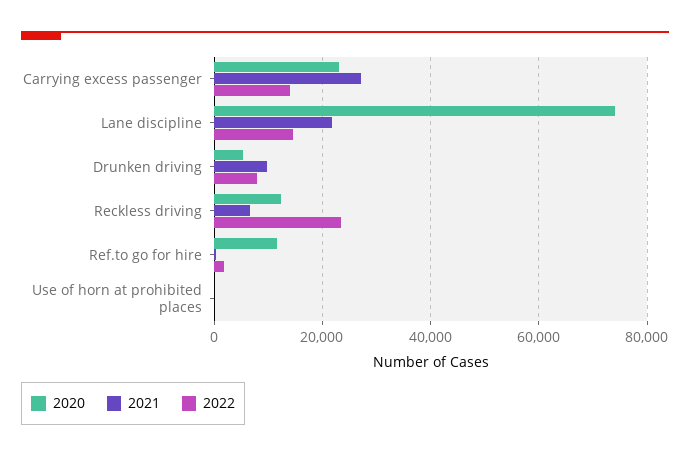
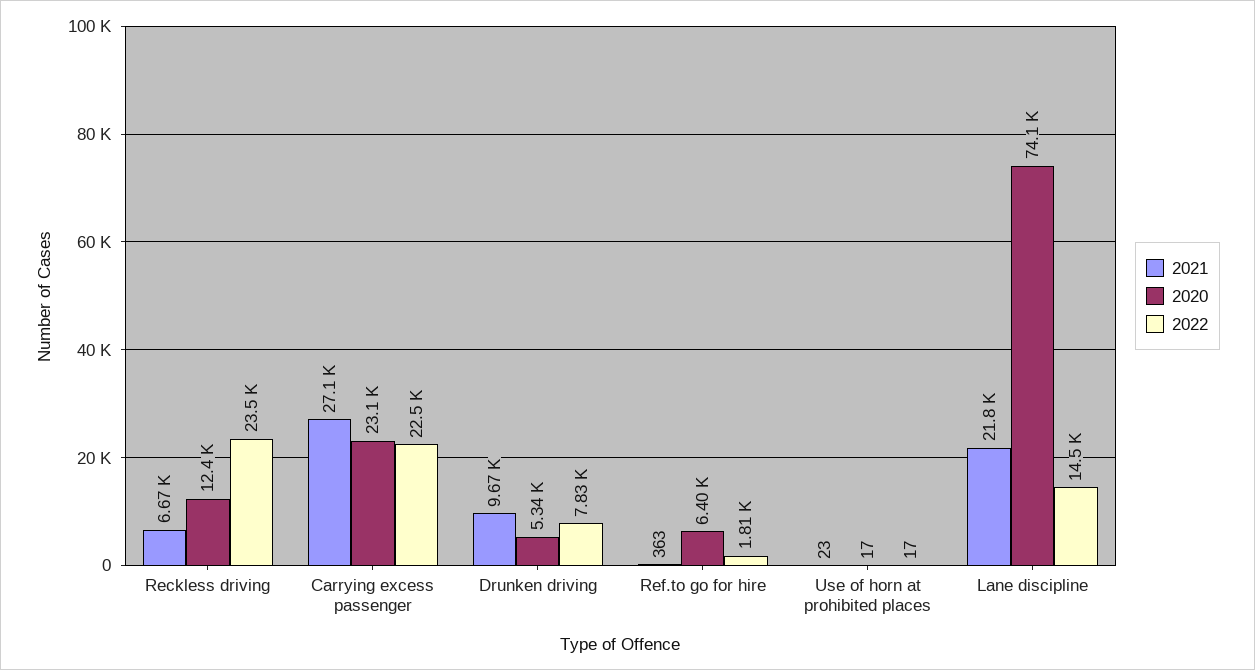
  {
    "2020": {
      "Carrying excess passenger": 23100,
      "Lane discipline": 74100,
      "Drunken driving": 5340,
      "Reckless driving": 12400,
-     "Ref.to go for hire": 12000,
+     "Ref.to go for hire": 6400,
      "Use of horn at prohibited places": 17
    },
    "2021": {
      "Carrying excess passenger": 27100,
      "Lane discipline": 21800,
      "Drunken driving": 9670,
      "Reckless driving": 6670,
      "Ref.to go for hire": 363,
      "Use of horn at prohibited places": 23
    },
    "2022": {
-     "Carrying excess passenger": 14000,
+     "Carrying excess passenger": 22500,
      "Lane discipline": 14500,
      "Drunken driving": 7830,
      "Reckless driving": 23500,
      "Ref.to go for hire": 1810,
      "Use of horn at prohibited places": 17
    }
  }

